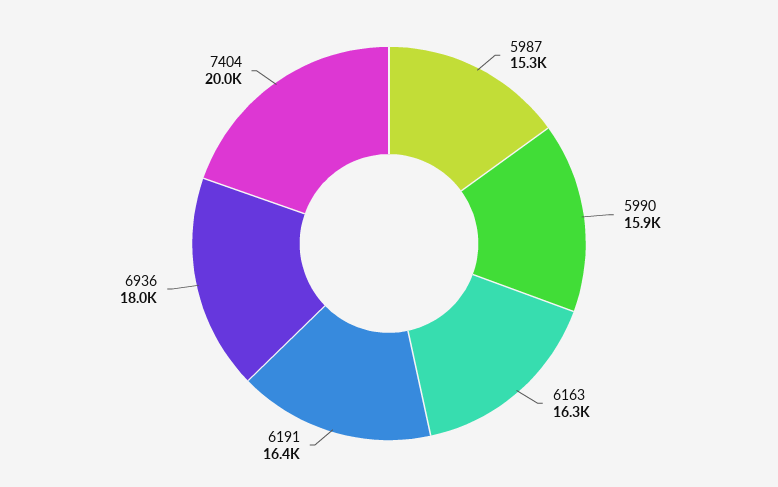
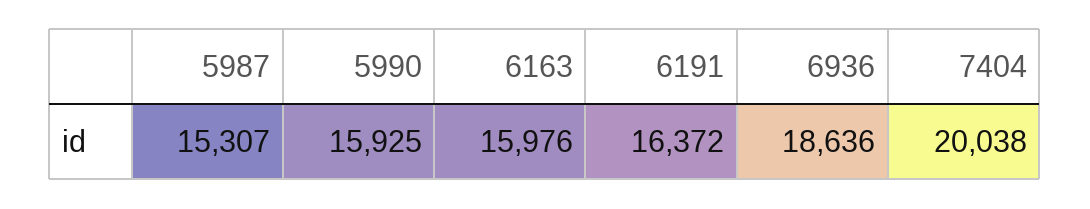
  {
    "5987": 15307,
    "5990": 15925,
-   "6163": 16300,
+   "6163": 15976,
    "6191": 16372,
-   "6936": 18000,
+   "6936": 18636,
    "7404": 20038
  }

